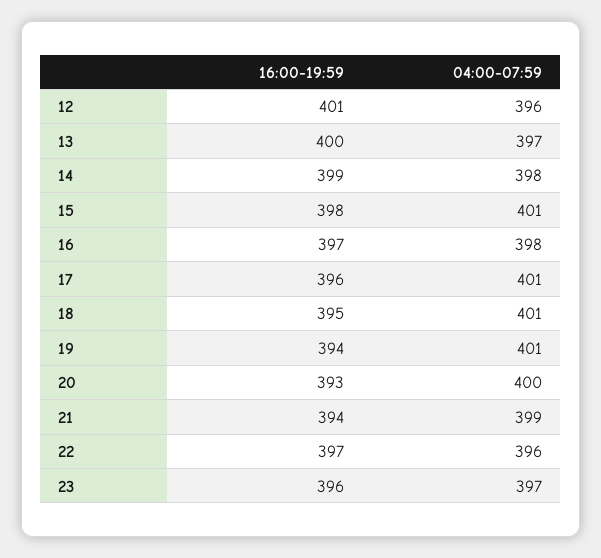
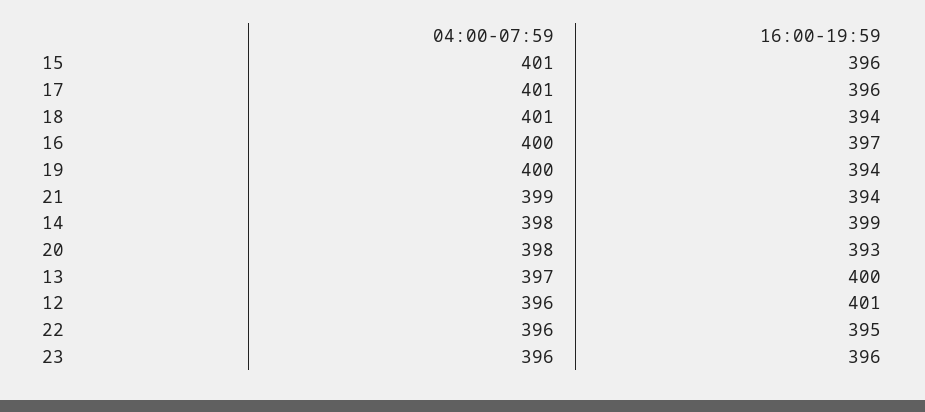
  {
    "16:00-19:59": {
      "12": 401,
      "13": 400,
      "14": 399,
-     "15": 398,
+     "15": 396,
      "16": 397,
      "17": 396,
-     "18": 395,
+     "18": 394,
      "19": 394,
      "20": 393,
      "21": 394,
-     "22": 397,
+     "22": 395,
      "23": 396
    },
    "04:00-07:59": {
      "12": 396,
      "13": 397,
      "14": 398,
      "15": 401,
-     "16": 398,
+     "16": 400,
      "17": 401,
      "18": 401,
-     "19": 401,
+     "19": 400,
-     "20": 400,
+     "20": 398,
      "21": 399,
      "22": 396,
-     "23": 397
+     "23": 396
    }
  }

